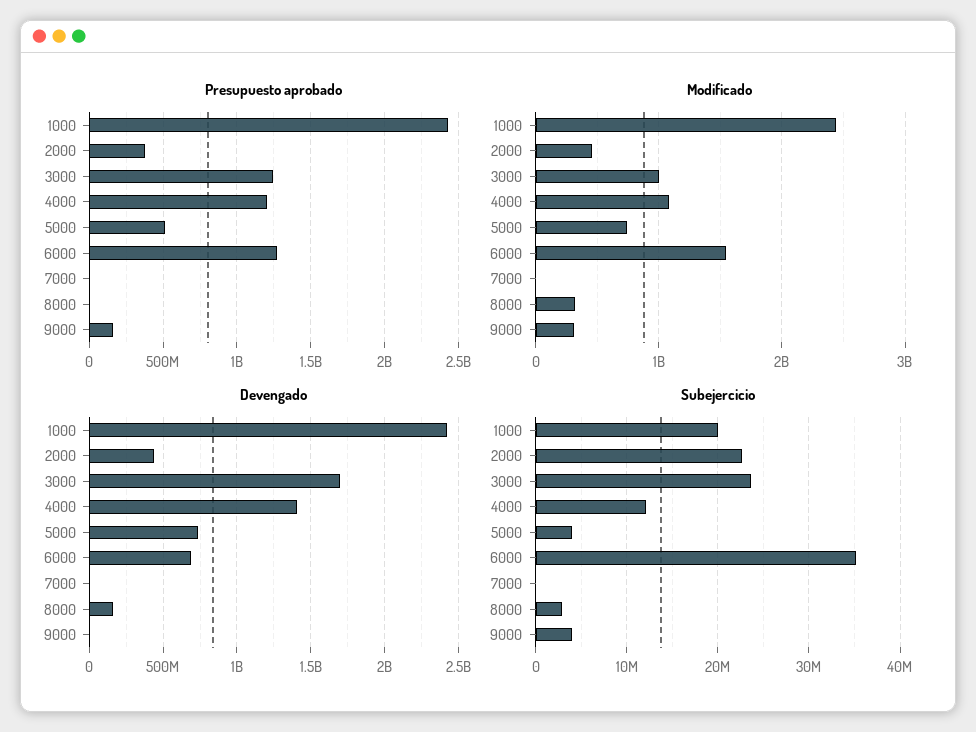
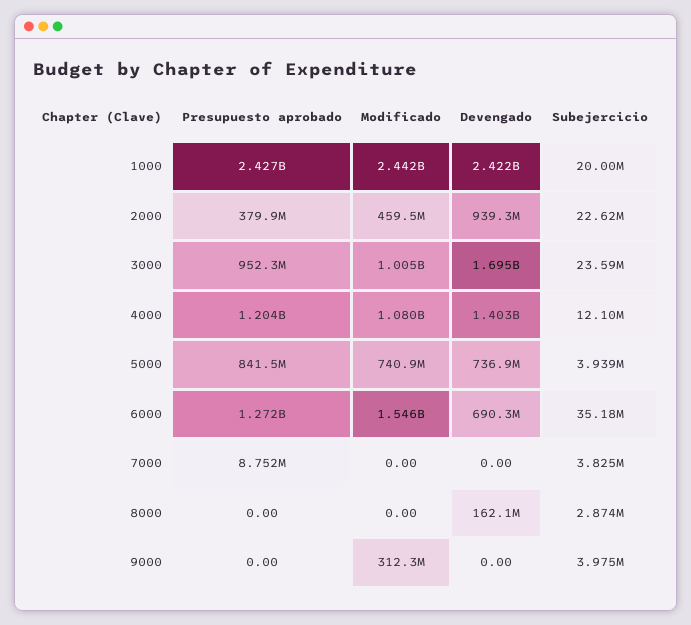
  {
    "Presupuesto aprobado": {
      "1000": 2427000000,
      "2000": 379900000,
-     "3000": 1250000000,
+     "3000": 952300000,
      "4000": 1204000000,
-     "5000": 500000000,
+     "5000": 841500000,
      "6000": 1272000000,
      "7000": 8752000,
      "8000": 0,
-     "9000": 150000000
+     "9000": 0
    },
    "Modificado": {
      "1000": 2442000000,
      "2000": 459500000,
      "3000": 1005000000,
      "4000": 1080000000,
      "5000": 740900000,
      "6000": 1546000000,
      "7000": 0,
-     "8000": 300000000,
+     "8000": 0,
      "9000": 312300000
    },
    "Devengado": {
      "1000": 2422000000,
-     "2000": 450000000,
+     "2000": 939300000,
      "3000": 1695000000,
      "4000": 1403000000,
      "5000": 736900000,
      "6000": 690300000,
      "7000": 0,
      "8000": 162100000,
      "9000": 0
    },
    "Subejercicio": {
      "1000": 20000000,
      "2000": 22620000,
      "3000": 23590000,
      "4000": 12100000,
      "5000": 3939000,
      "6000": 35180000,
-     "7000": 0,
+     "7000": 3825000,
      "8000": 2874000,
      "9000": 3975000
    }
  }

